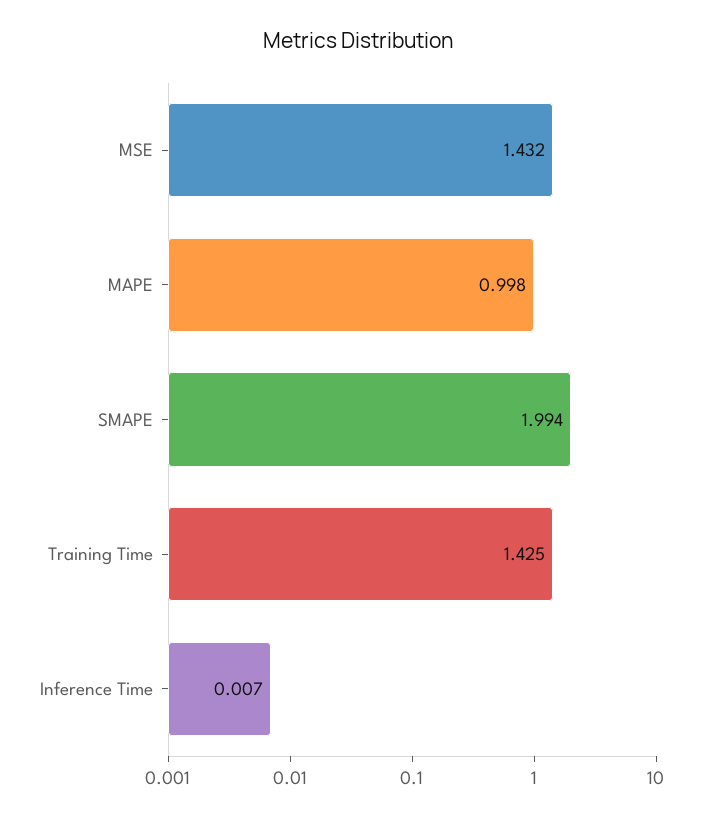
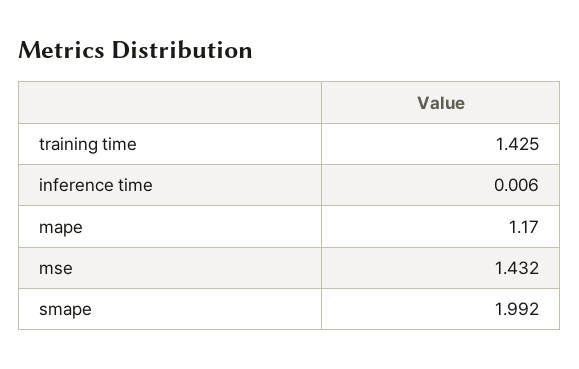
  {
    "MSE": 1.432,
-   "MAPE": 0.998,
+   "MAPE": 1.17,
-   "SMAPE": 1.994,
+   "SMAPE": 1.992,
    "Training Time": 1.425,
-   "Inference Time": 0.007
+   "Inference Time": 0.006
  }

